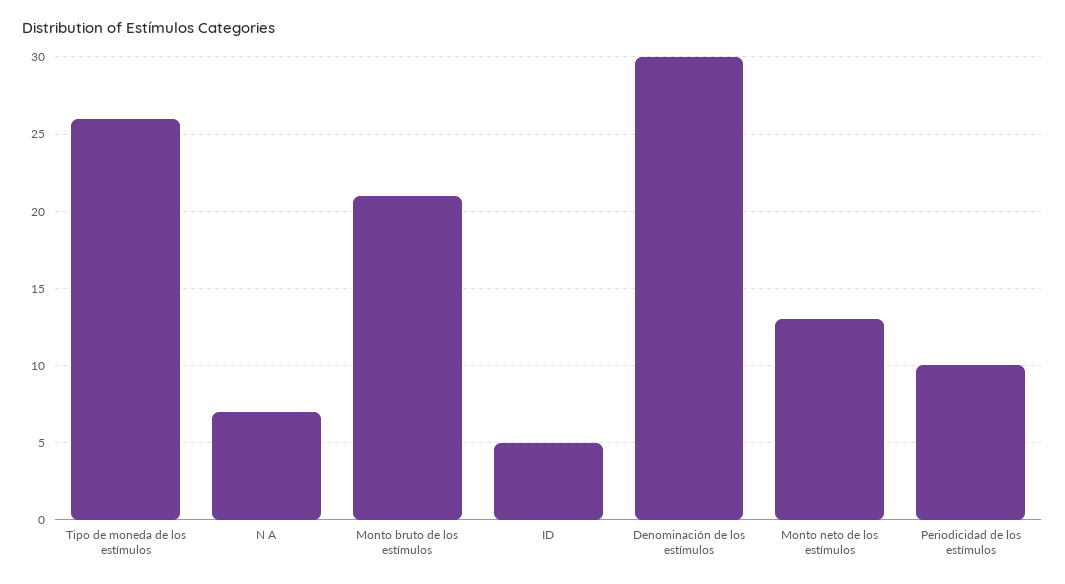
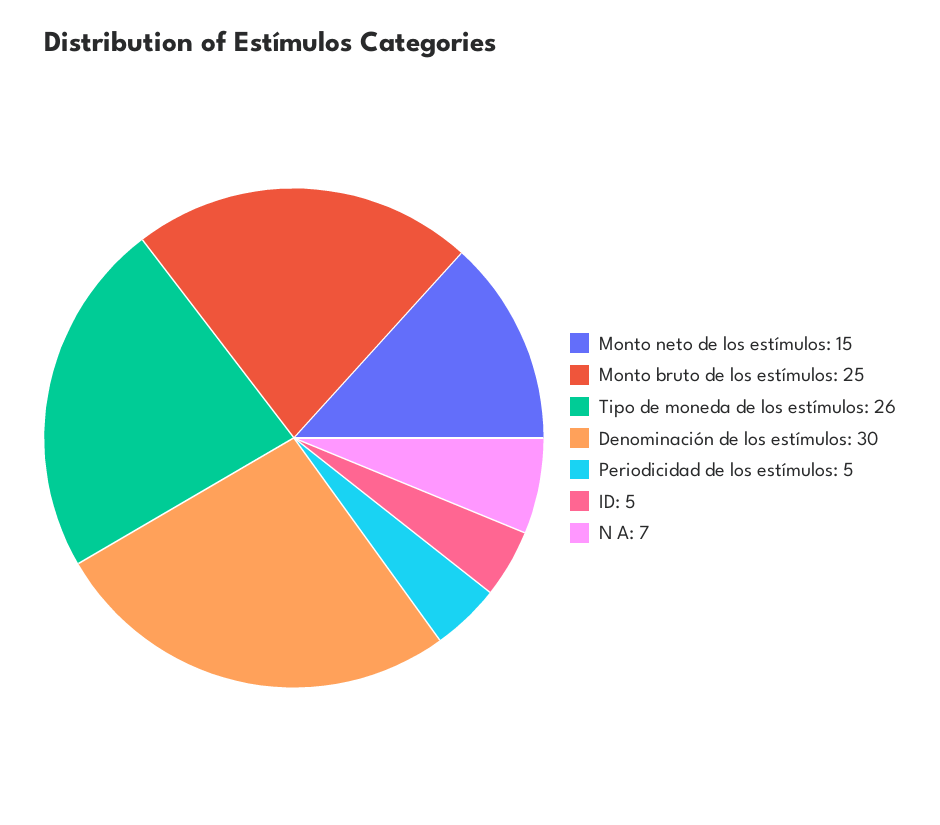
  {
    "Tipo de moneda de los estímulos": 26,
    "N A": 7,
-   "Monto bruto de los estímulos": 21,
+   "Monto bruto de los estímulos": 25,
    "ID": 5,
    "Denominación de los estímulos": 30,
-   "Monto neto de los estímulos": 13,
+   "Monto neto de los estímulos": 15,
-   "Periodicidad de los estímulos": 10
+   "Periodicidad de los estímulos": 5
  }

